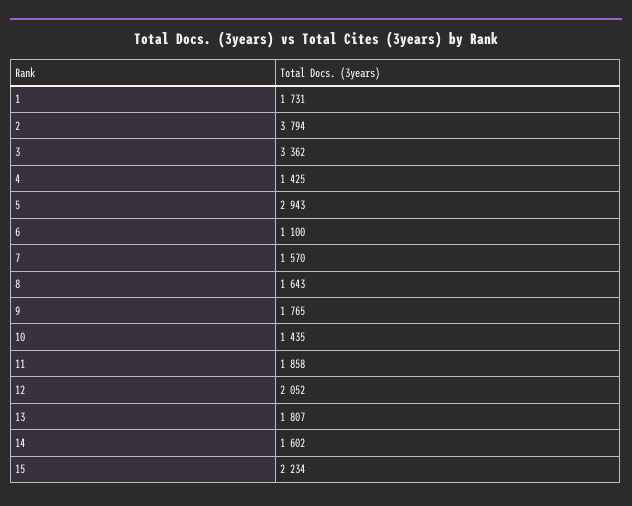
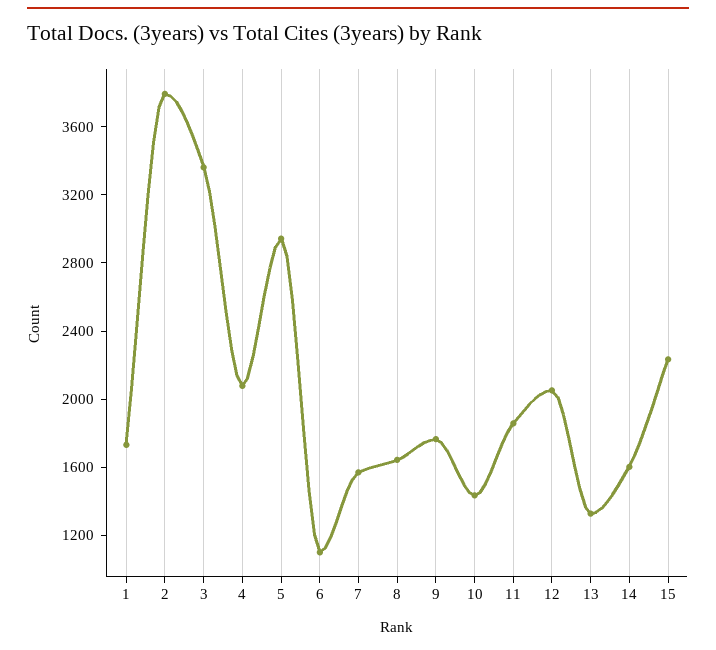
  {
    "1": 1731,
    "2": 3794,
    "3": 3362,
-   "4": 1425,
+   "4": 2100,
    "5": 2943,
    "6": 1100,
    "7": 1570,
    "8": 1643,
    "9": 1765,
    "10": 1435,
    "11": 1858,
    "12": 2052,
-   "13": 1807,
+   "13": 1300,
    "14": 1602,
    "15": 2234
  }

